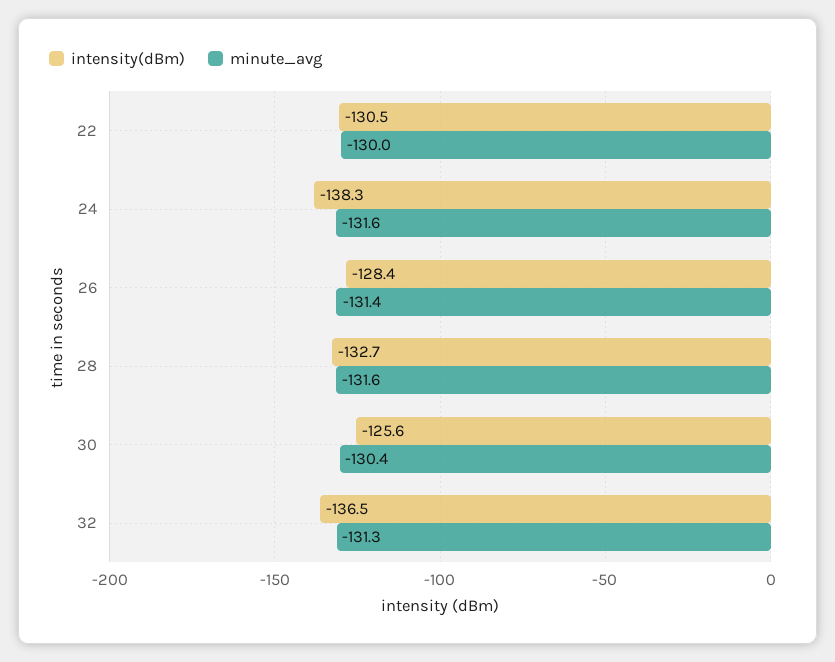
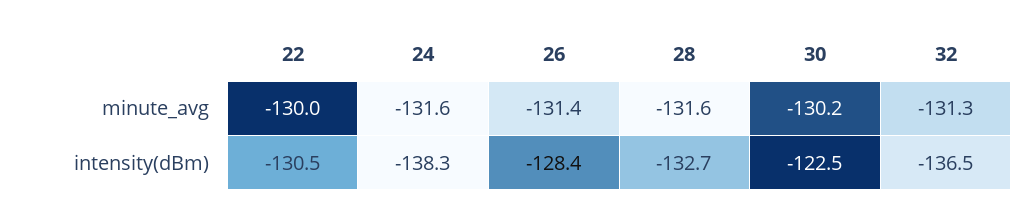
  {
    "intensity(dBm)": {
      "22": -130.5,
      "24": -138.3,
      "26": -128.4,
      "28": -132.7,
-     "30": -125.6,
+     "30": -122.5,
      "32": -136.5
    },
    "minute_avg": {
      "22": -130,
      "24": -131.6,
      "26": -131.4,
      "28": -131.6,
-     "30": -130.4,
+     "30": -130.2,
      "32": -131.3
    }
  }

